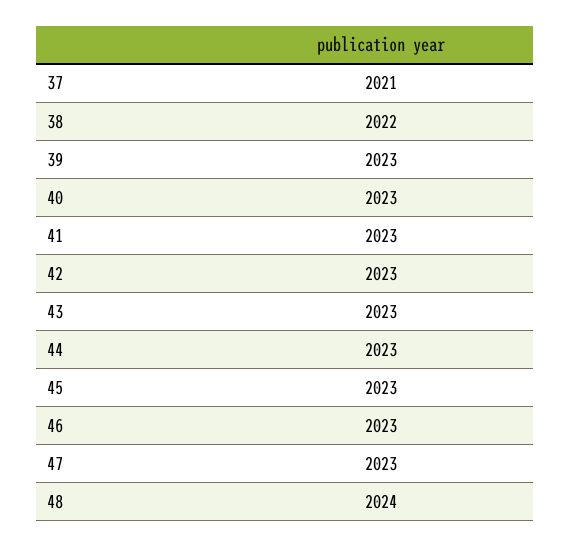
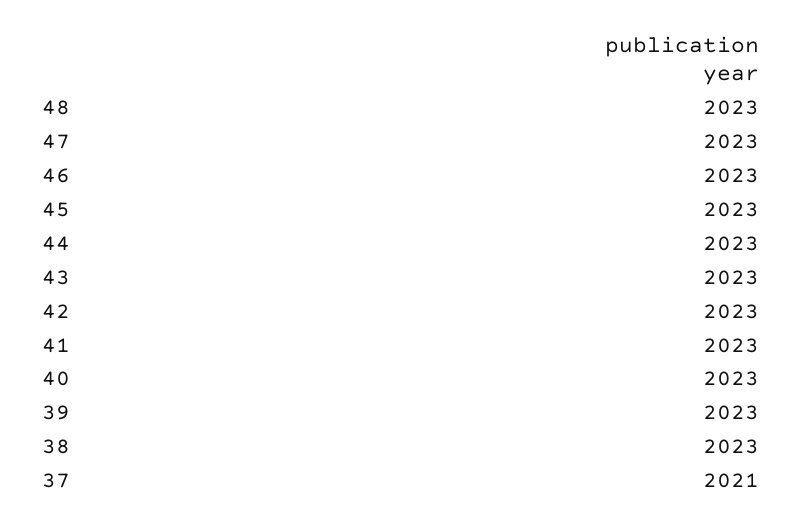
  {
    "37": 2021,
-   "38": 2022,
+   "38": 2023,
    "39": 2023,
    "40": 2023,
    "41": 2023,
    "42": 2023,
    "43": 2023,
    "44": 2023,
    "45": 2023,
    "46": 2023,
    "47": 2023,
-   "48": 2024
+   "48": 2023
  }

